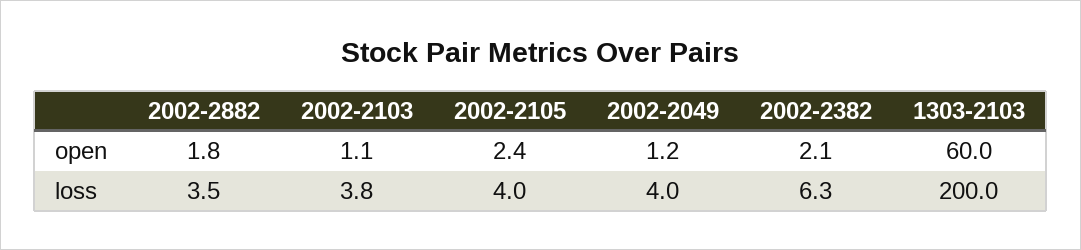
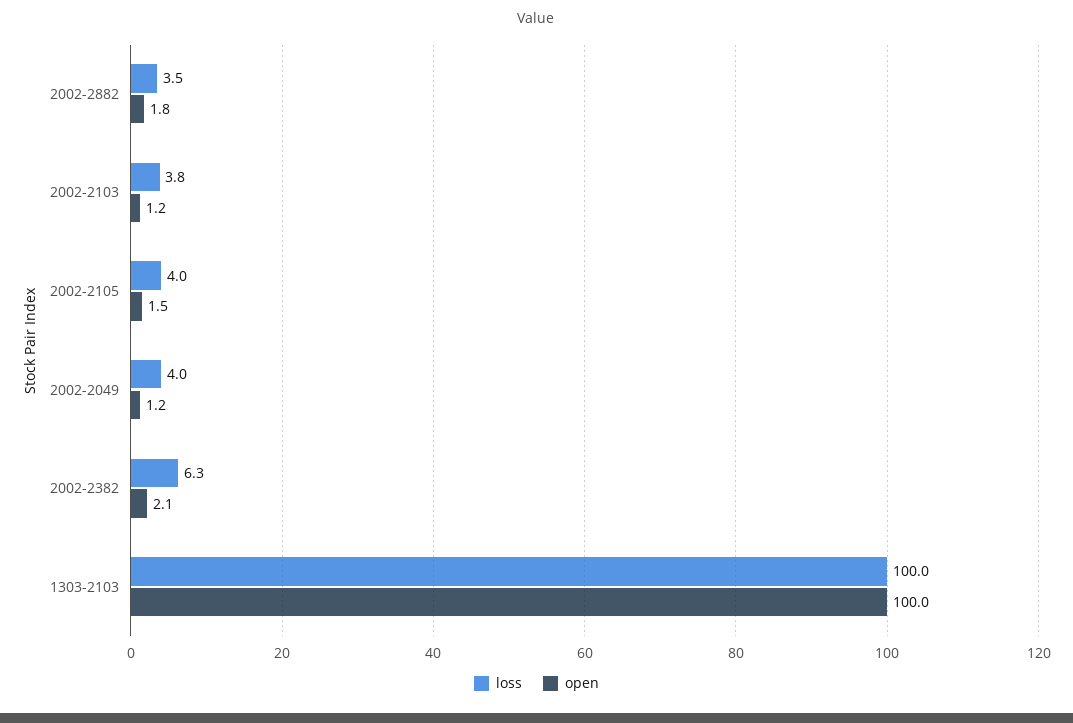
  {
    "open": {
      "2002-2882": 1.8,
-     "2002-2103": 1.1,
+     "2002-2103": 1.2,
-     "2002-2105": 2.4,
+     "2002-2105": 1.5,
      "2002-2049": 1.2,
      "2002-2382": 2.1,
-     "1303-2103": 60
+     "1303-2103": 100
    },
    "loss": {
      "2002-2882": 3.5,
      "2002-2103": 3.8,
      "2002-2105": 4,
      "2002-2049": 4,
      "2002-2382": 6.3,
-     "1303-2103": 200
+     "1303-2103": 100
    }
  }

